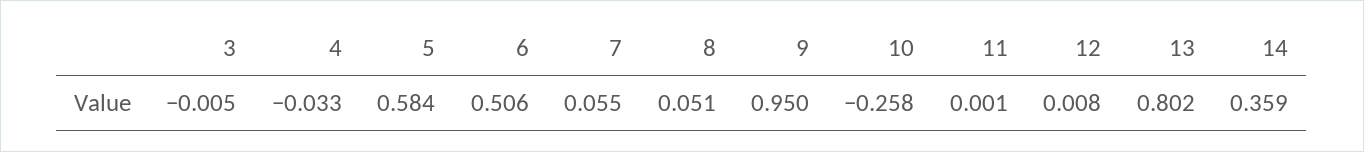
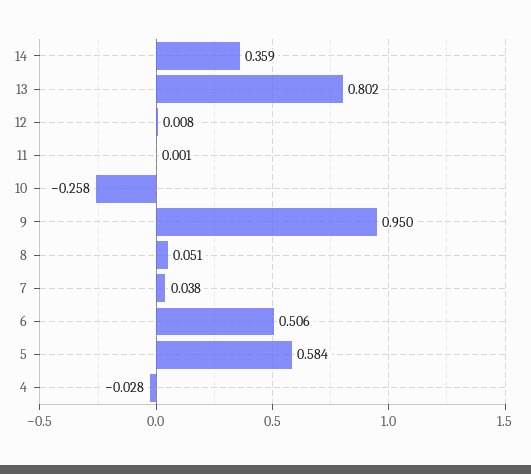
  {
-   "3": -0.005,
-   "4": -0.033,
+   "4": -0.028,
    "5": 0.584,
    "6": 0.506,
-   "7": 0.055,
+   "7": 0.038,
    "8": 0.051,
    "9": 0.95,
    "10": -0.258,
    "11": 0.001,
    "12": 0.008,
    "13": 0.802,
    "14": 0.359
  }

